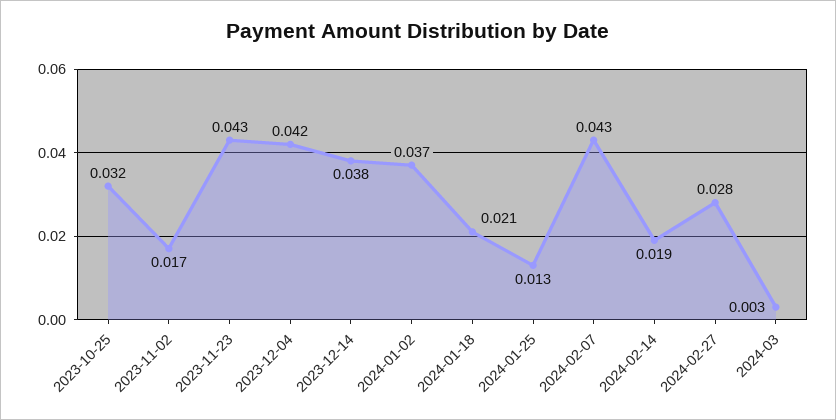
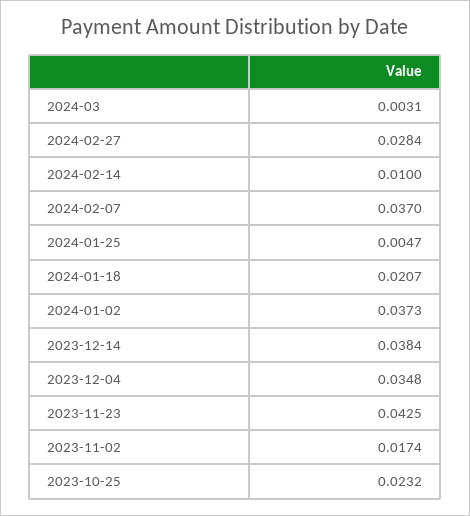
  {
-   "2023-10-25": 0.032,
+   "2023-10-25": 0.0232,
    "2023-11-02": 0.0174,
    "2023-11-23": 0.0425,
-   "2023-12-04": 0.042,
+   "2023-12-04": 0.0348,
    "2023-12-14": 0.0384,
    "2024-01-02": 0.0373,
    "2024-01-18": 0.0207,
-   "2024-01-25": 0.013,
+   "2024-01-25": 0.0047,
-   "2024-02-07": 0.043,
+   "2024-02-07": 0.037,
-   "2024-02-14": 0.019,
+   "2024-02-14": 0.01,
    "2024-02-27": 0.0284,
    "2024-03": 0.0031
  }

